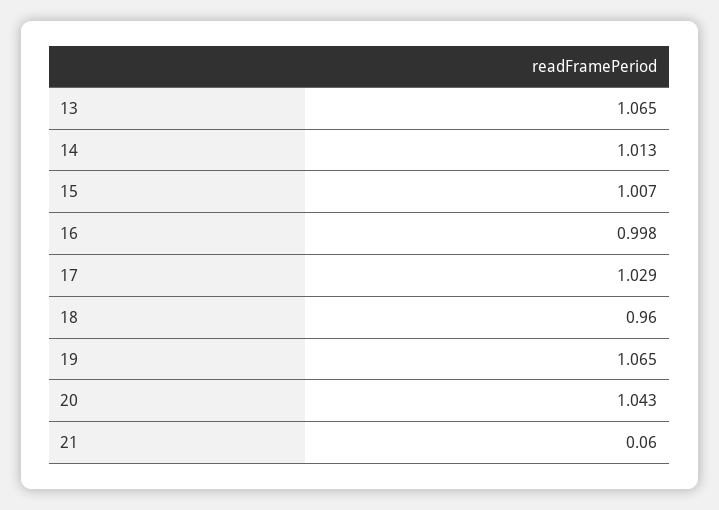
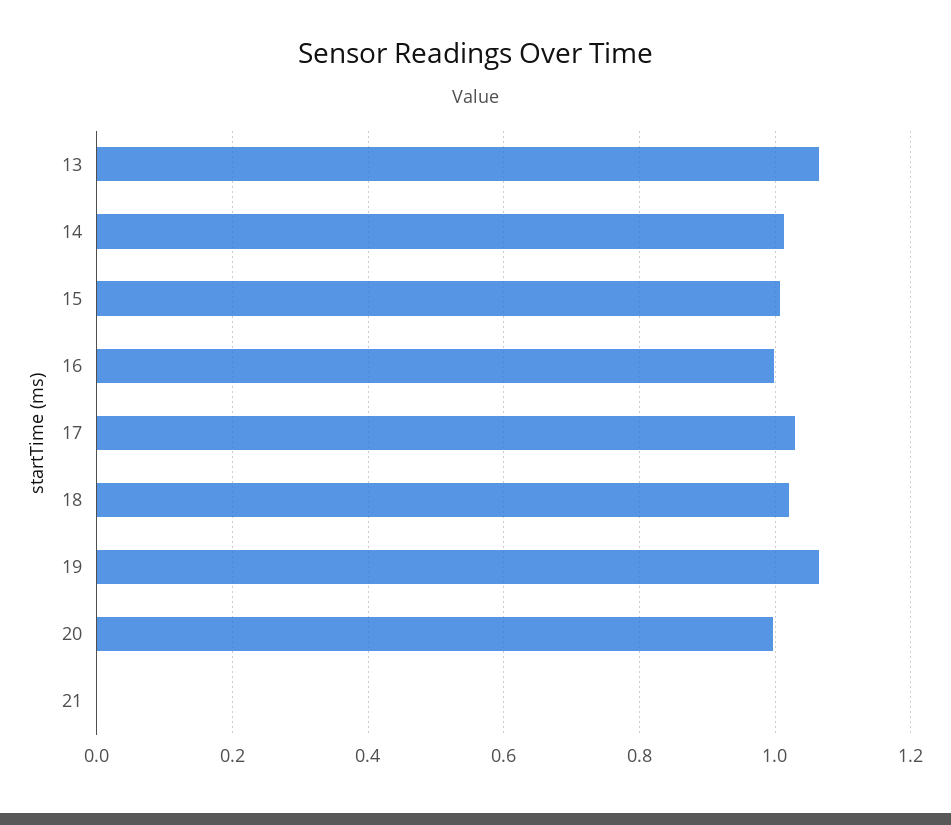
  {
    "13": 1.065,
    "14": 1.013,
    "15": 1.007,
    "16": 0.998,
    "17": 1.029,
-   "18": 0.96,
+   "18": 1.02,
    "19": 1.065,
-   "20": 1.043,
+   "20": 1,
-   "21": 0.06
+   "21": 0
  }

